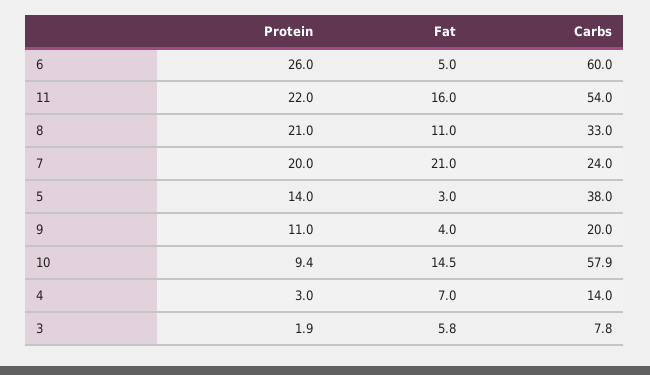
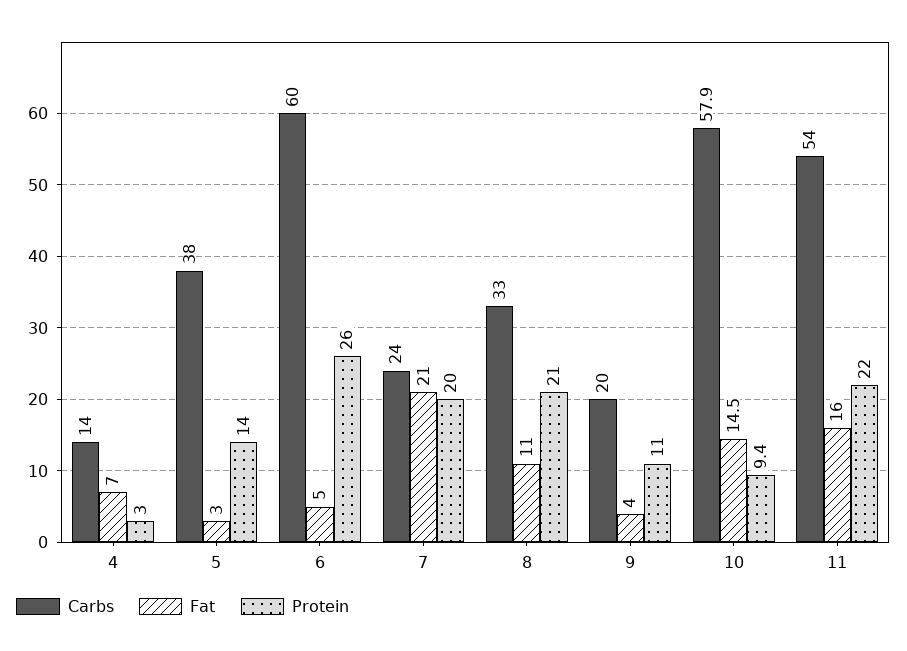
  {
    "Protein": {
      "6": 26,
      "11": 22,
      "8": 21,
      "7": 20,
      "5": 14,
      "9": 11,
      "10": 9.4,
-     "4": 3,
+     "4": 3
-     "3": 1.9
    },
    "Fat": {
      "6": 5,
      "11": 16,
      "8": 11,
      "7": 21,
      "5": 3,
      "9": 4,
      "10": 14.5,
-     "4": 7,
+     "4": 7
-     "3": 5.8
    },
    "Carbs": {
      "6": 60,
      "11": 54,
      "8": 33,
      "7": 24,
      "5": 38,
      "9": 20,
      "10": 57.9,
-     "4": 14,
+     "4": 14
-     "3": 7.8
    }
  }

